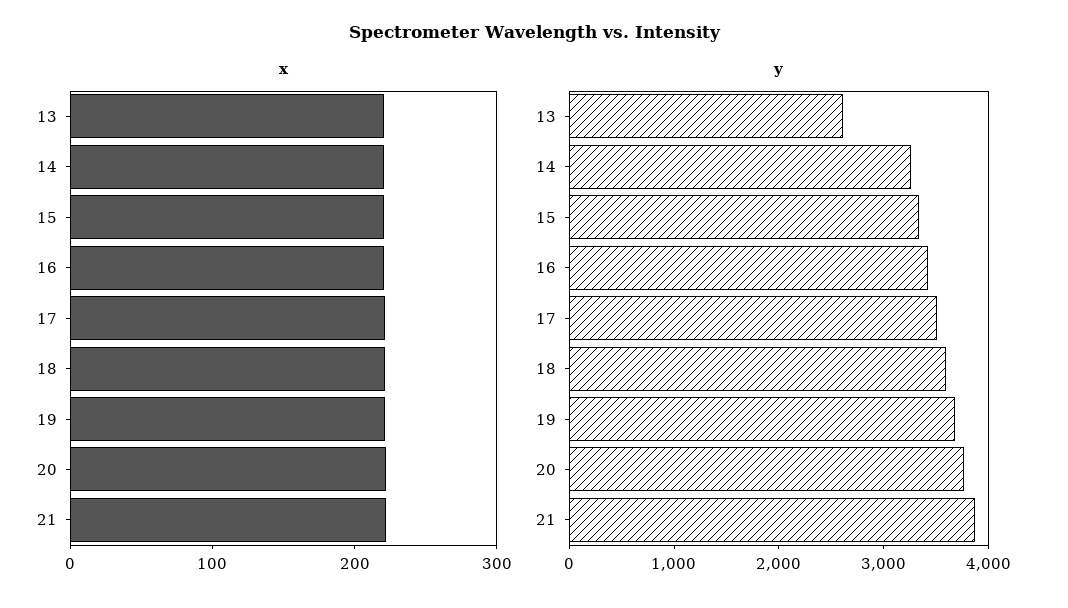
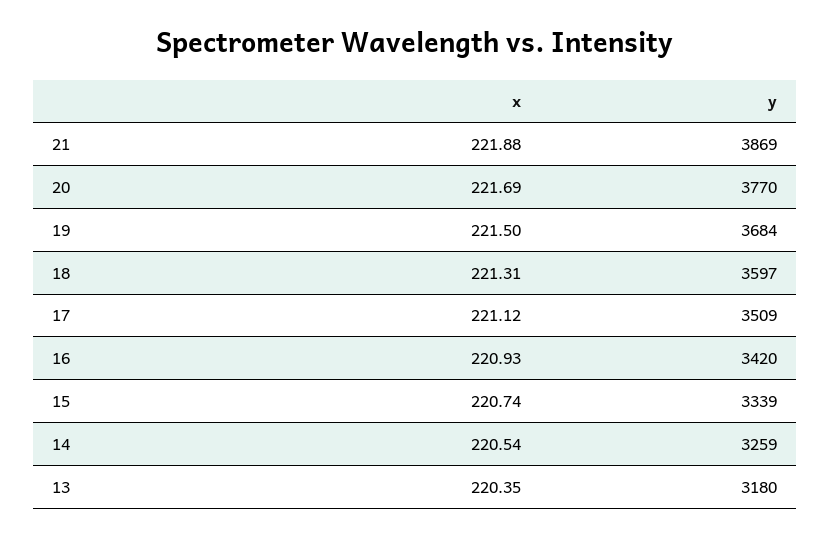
  {
    "x": {
      "13": 220.35,
      "14": 220.54,
      "15": 220.74,
      "16": 220.93,
      "17": 221.12,
      "18": 221.31,
      "19": 221.5,
      "20": 221.69,
      "21": 221.88
    },
    "y": {
-     "13": 2600,
+     "13": 3180,
      "14": 3259,
      "15": 3339,
      "16": 3420,
      "17": 3509,
      "18": 3597,
      "19": 3684,
      "20": 3770,
      "21": 3869
    }
  }

